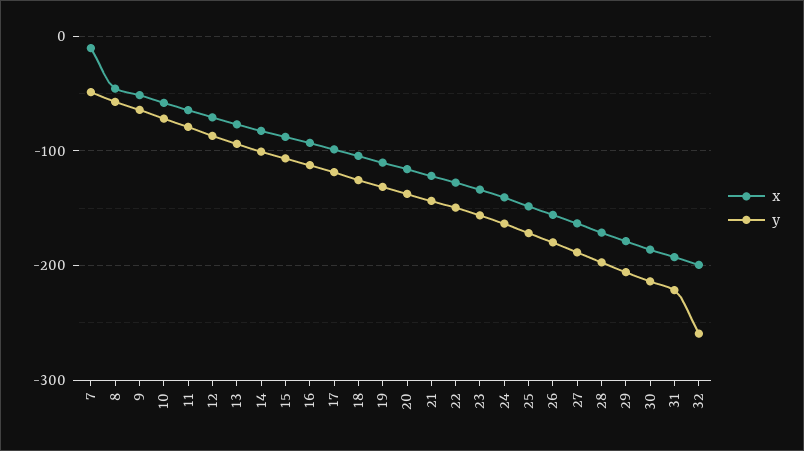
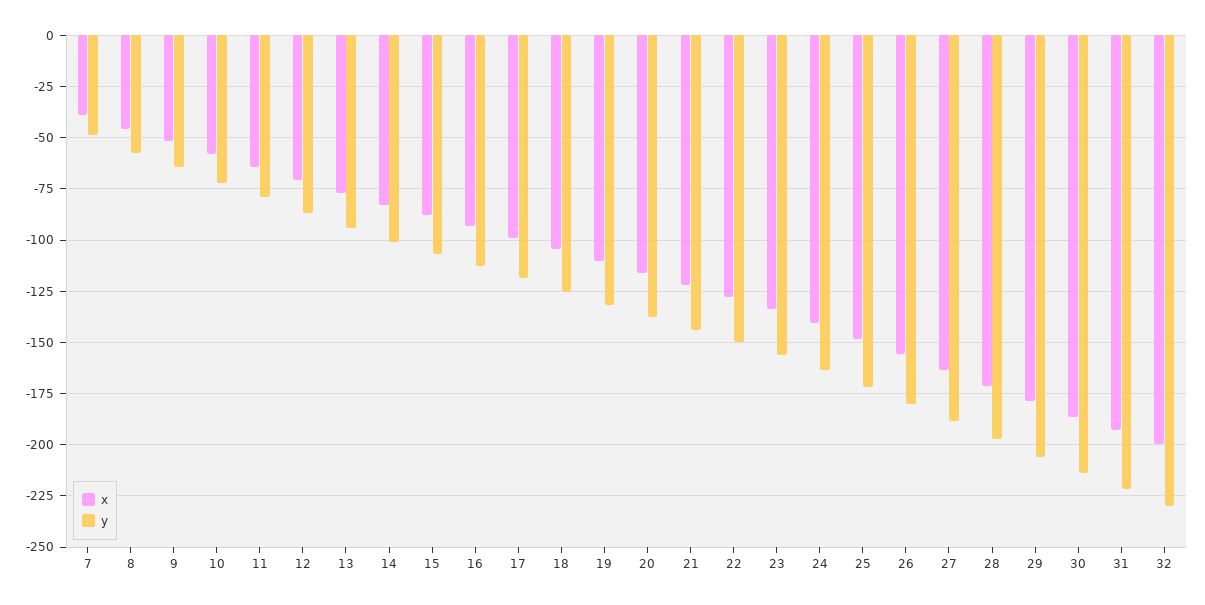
  {
    "x": {
-     "7": -10,
+     "7": -40,
      "8": -45,
      "9": -50,
      "10": -60,
      "11": -65,
      "12": -70,
      "13": -75,
      "14": -85,
      "15": -90,
      "16": -95,
      "17": -100,
      "18": -105,
      "19": -110,
      "20": -115,
      "21": -120,
      "22": -130,
      "23": -135,
      "24": -140,
      "25": -150,
      "26": -155,
      "27": -165,
      "28": -170,
      "29": -180,
      "30": -185,
      "31": -195,
      "32": -200
    },
    "y": {
      "7": -50,
      "8": -55,
      "9": -65,
      "10": -70,
      "11": -80,
      "12": -85,
      "13": -95,
      "14": -100,
      "15": -105,
      "16": -115,
      "17": -120,
      "18": -125,
      "19": -130,
      "20": -140,
      "21": -145,
      "22": -150,
      "23": -155,
      "24": -165,
      "25": -170,
      "26": -180,
      "27": -190,
      "28": -195,
      "29": -205,
      "30": -215,
      "31": -220,
-     "32": -260
+     "32": -230
    }
  }

